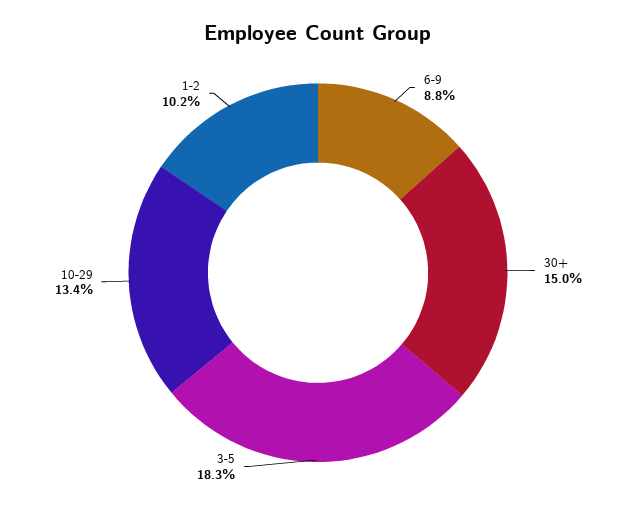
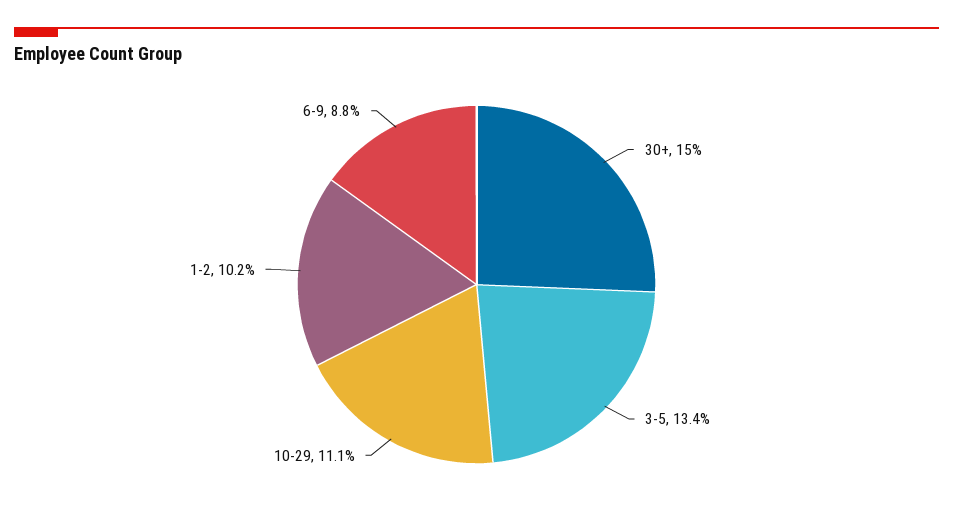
  {
    "6-9": 8.8,
    "30+": 15,
-   "3-5": 18.3,
+   "3-5": 13.4,
-   "10-29": 13.4,
+   "10-29": 11.1,
    "1-2": 10.2
  }

